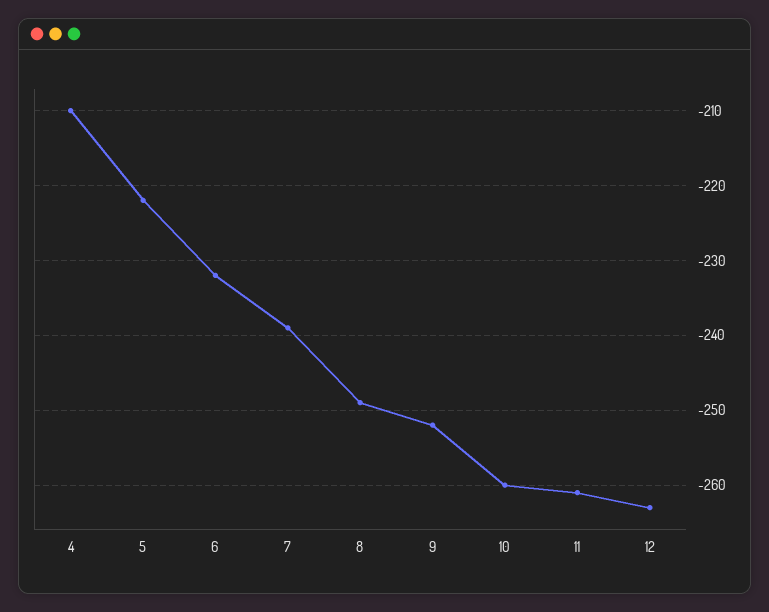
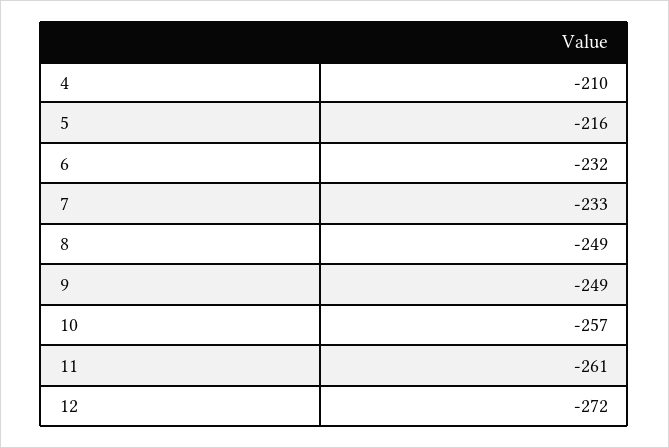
  {
    "4": -210,
-   "5": -222,
+   "5": -216,
    "6": -232,
-   "7": -239,
+   "7": -233,
    "8": -249,
-   "9": -252,
+   "9": -249,
-   "10": -260,
+   "10": -257,
    "11": -261,
-   "12": -263
+   "12": -272
  }

